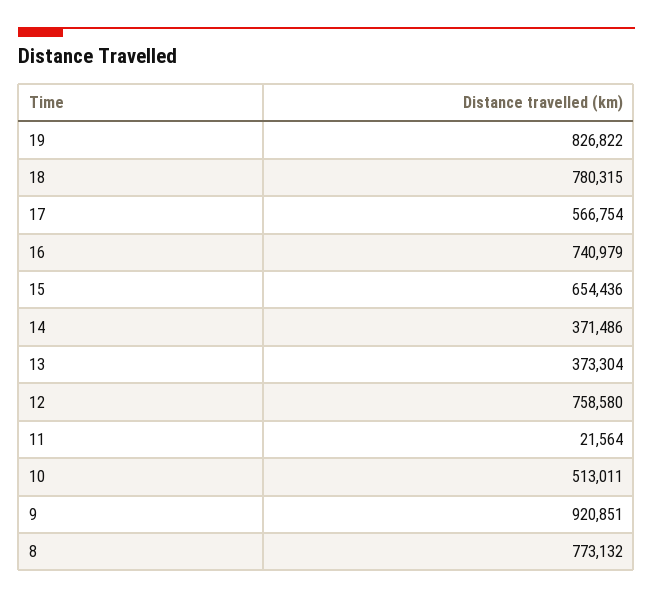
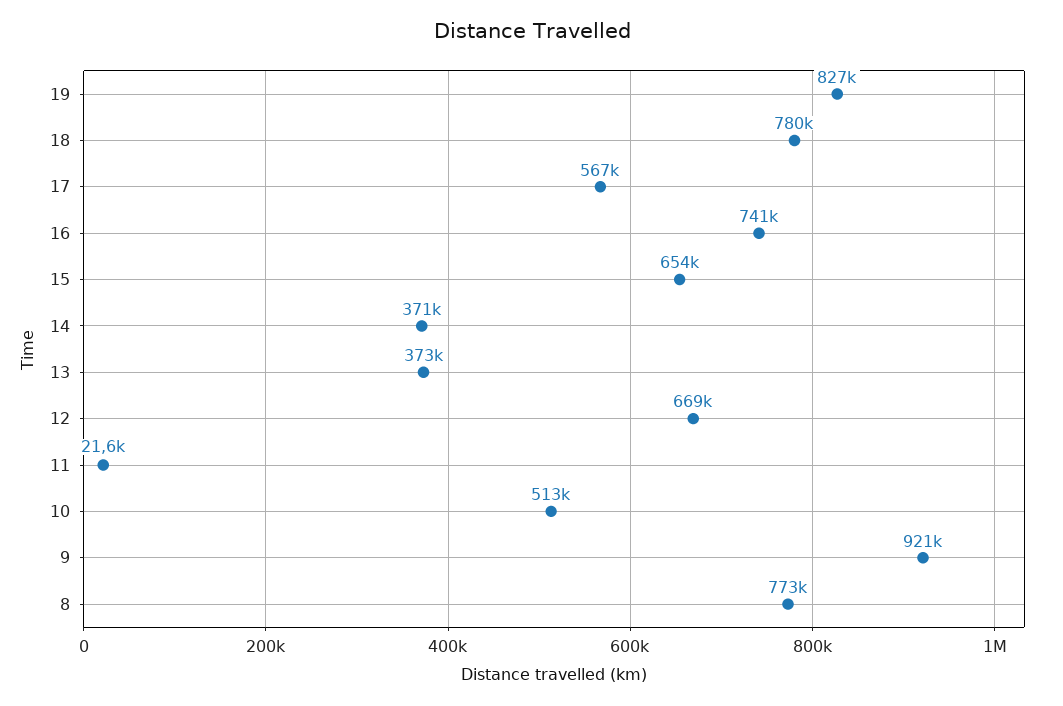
  {
    "19": 826822,
    "18": 780315,
    "17": 566754,
    "16": 740979,
    "15": 654436,
    "14": 371486,
    "13": 373304,
-   "12": 758580,
+   "12": 669000,
    "11": 21564,
    "10": 513011,
    "9": 920851,
    "8": 773132
  }

